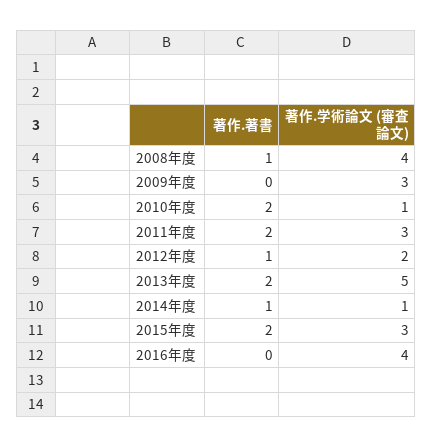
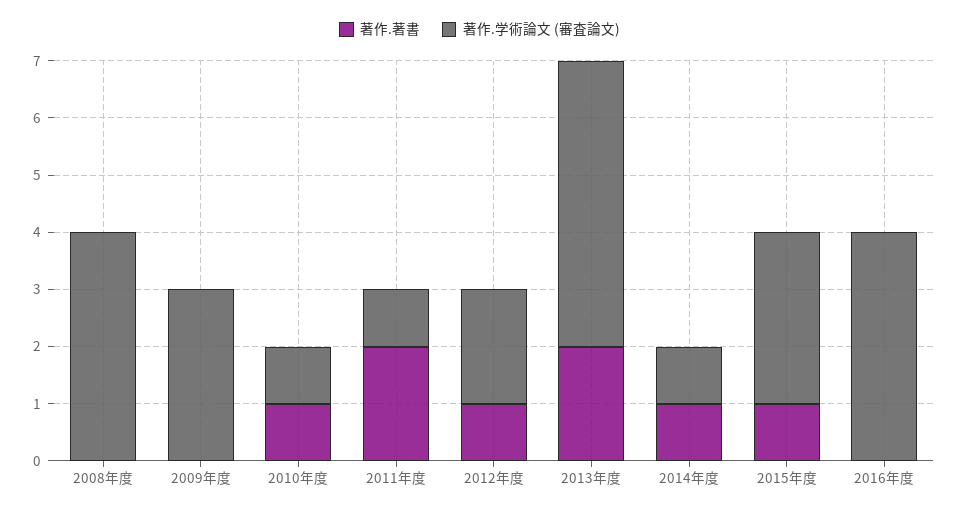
  {
    "著作.著書": {
-     "2008年度": 1,
+     "2008年度": 0,
      "2009年度": 0,
-     "2010年度": 2,
+     "2010年度": 1,
      "2011年度": 2,
      "2012年度": 1,
      "2013年度": 2,
      "2014年度": 1,
-     "2015年度": 2,
+     "2015年度": 1,
      "2016年度": 0
    },
    "著作.学術論文 (審査論文)": {
      "2008年度": 4,
      "2009年度": 3,
      "2010年度": 1,
-     "2011年度": 3,
+     "2011年度": 1,
      "2012年度": 2,
      "2013年度": 5,
      "2014年度": 1,
      "2015年度": 3,
      "2016年度": 4
    }
  }

